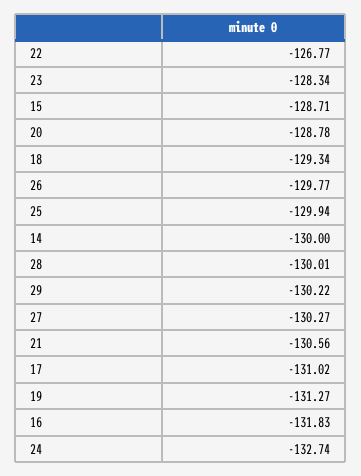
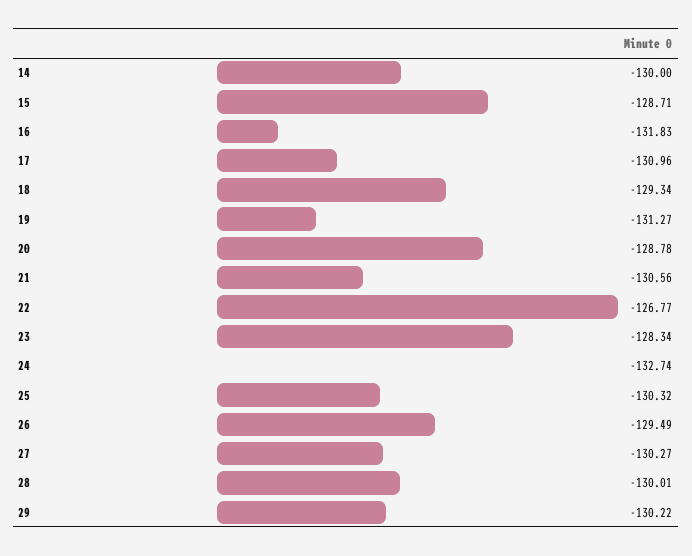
  {
    "22": -126.77,
    "23": -128.34,
    "15": -128.71,
    "20": -128.78,
    "18": -129.34,
-   "26": -129.77,
+   "26": -129.49,
-   "25": -129.94,
+   "25": -130.32,
    "14": -130,
    "28": -130.01,
    "29": -130.22,
    "27": -130.27,
    "21": -130.56,
-   "17": -131.02,
+   "17": -130.96,
    "19": -131.27,
    "16": -131.83,
    "24": -132.74
  }

